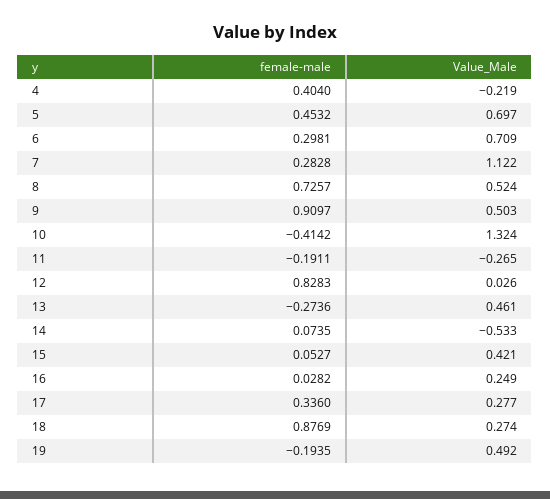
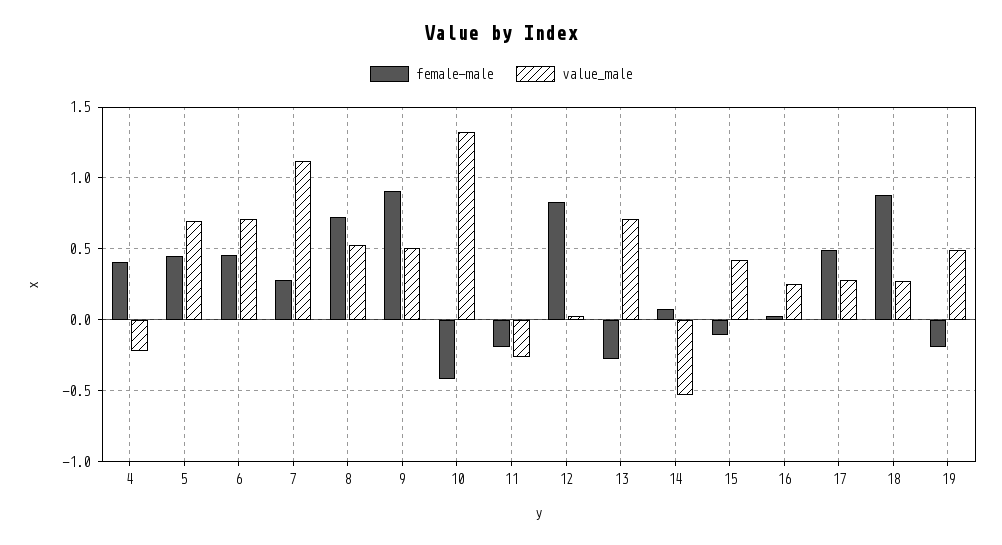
  {
    "female-male": {
      "4": 0.404,
      "5": 0.4532,
-     "6": 0.2981,
+     "6": 0.45,
      "7": 0.2828,
      "8": 0.7257,
      "9": 0.9097,
      "10": -0.4142,
      "11": -0.1911,
      "12": 0.8283,
      "13": -0.2736,
      "14": 0.0735,
-     "15": 0.0527,
+     "15": -0.1,
      "16": 0.0282,
-     "17": 0.336,
+     "17": 0.5,
      "18": 0.8769,
      "19": -0.1935
    },
    "Value_Male": {
      "4": -0.219,
      "5": 0.697,
      "6": 0.709,
      "7": 1.122,
      "8": 0.524,
      "9": 0.503,
      "10": 1.324,
      "11": -0.265,
      "12": 0.026,
-     "13": 0.461,
+     "13": 0.7,
      "14": -0.533,
      "15": 0.421,
      "16": 0.249,
      "17": 0.277,
      "18": 0.274,
      "19": 0.492
    }
  }

